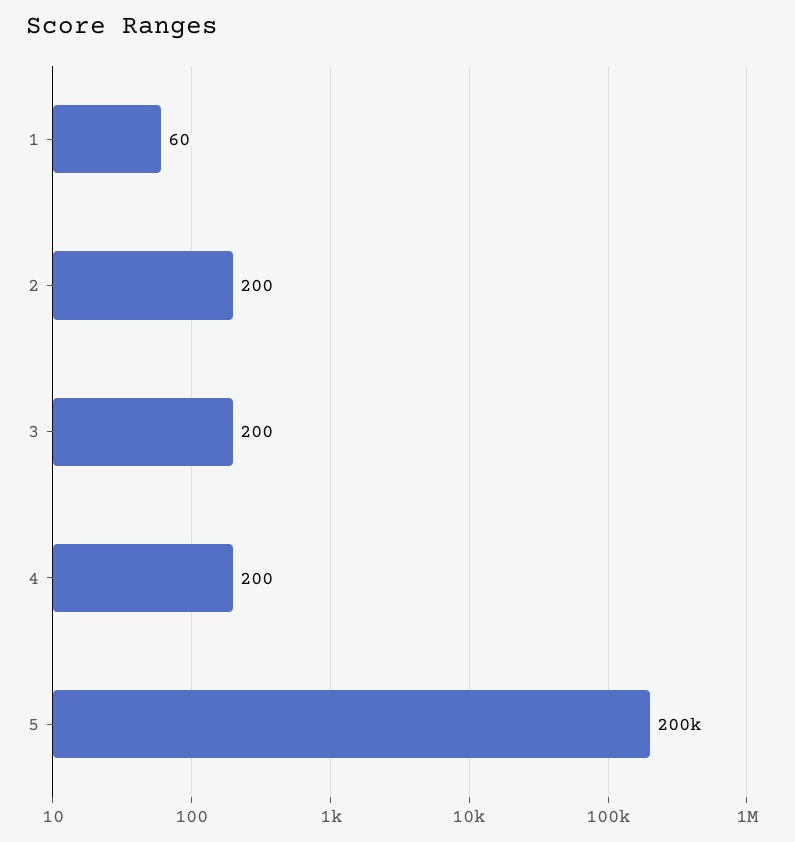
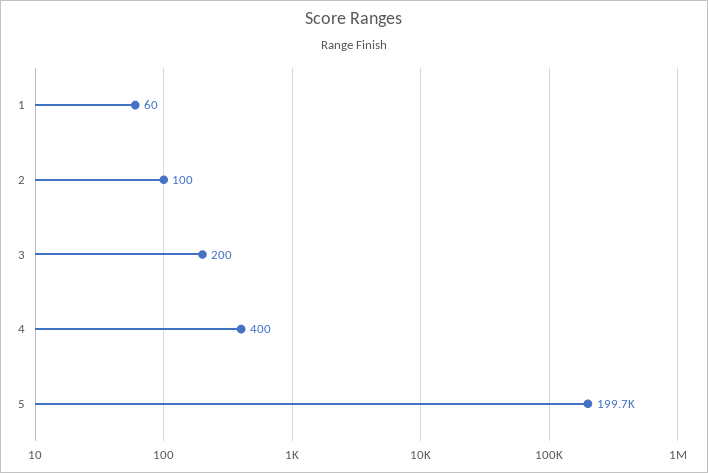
  {
    "1": 60,
-   "2": 200,
+   "2": 100,
    "3": 200,
-   "4": 200,
+   "4": 400,
-   "5": 200000
+   "5": 199700
  }

